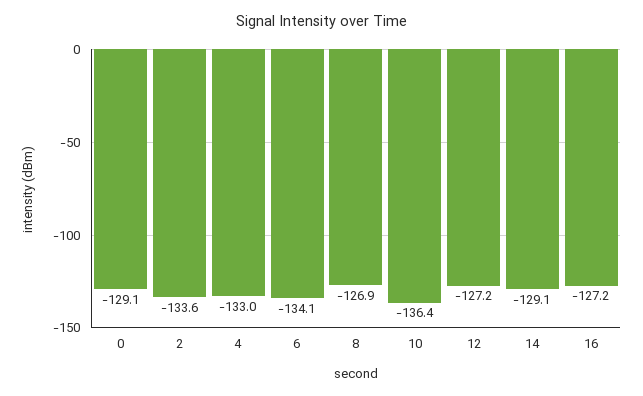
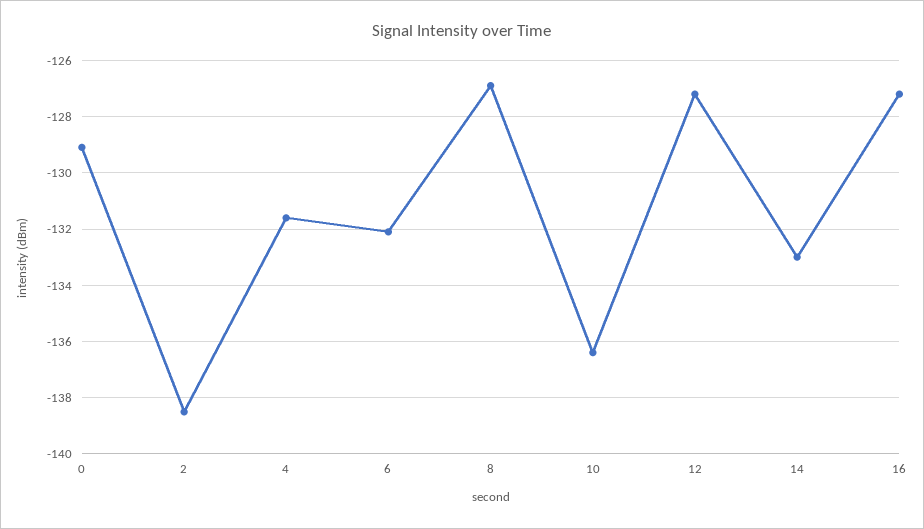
  {
    "0": -129.1,
-   "2": -133.6,
+   "2": -138.5,
-   "4": -133,
+   "4": -131.5,
-   "6": -134.1,
+   "6": -132,
    "8": -126.9,
    "10": -136.4,
    "12": -127.2,
-   "14": -129.1,
+   "14": -133,
    "16": -127.2
  }

